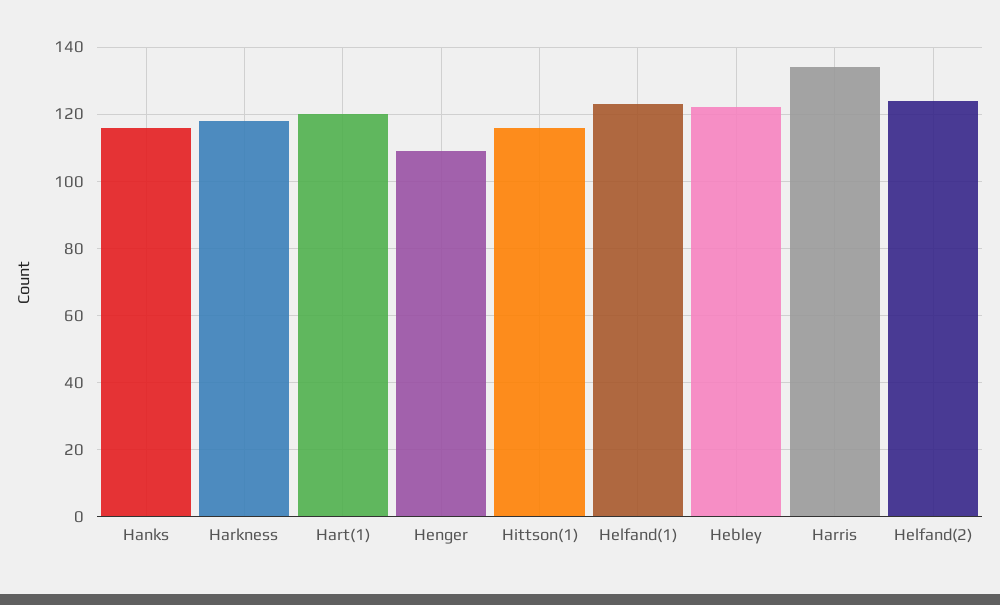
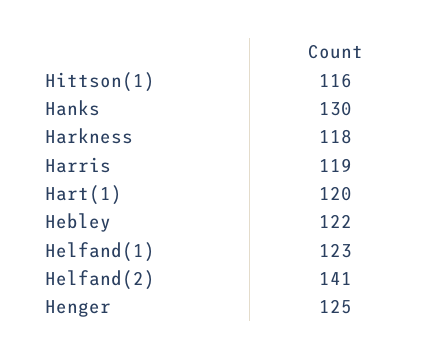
  {
-   "Hanks": 115,
+   "Hanks": 130,
    "Harkness": 118,
    "Hart(1)": 120,
-   "Henger": 110,
+   "Henger": 125,
    "Hittson(1)": 116,
    "Helfand(1)": 123,
    "Hebley": 122,
-   "Harris": 135,
+   "Harris": 119,
-   "Helfand(2)": 125
+   "Helfand(2)": 141
  }

